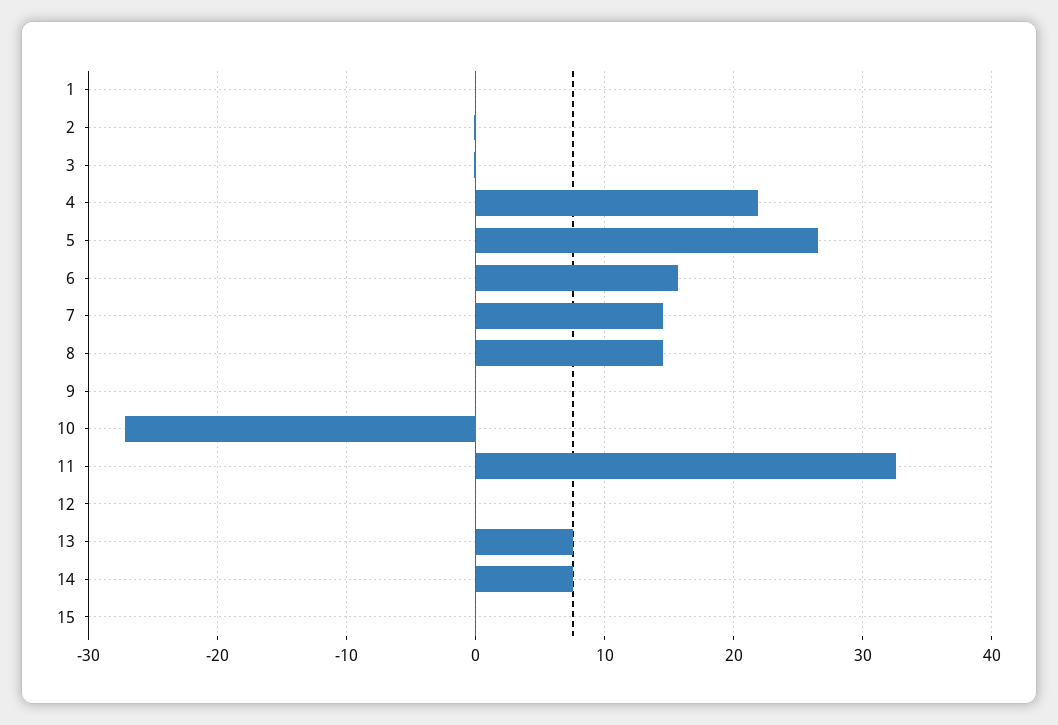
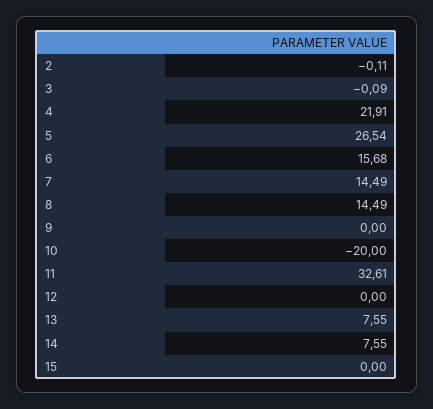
  {
-   "1": 0,
    "2": -0.11,
    "3": -0.09,
    "4": 21.91,
    "5": 26.54,
    "6": 15.68,
    "7": 14.49,
    "8": 14.49,
    "9": 0,
-   "10": -27,
+   "10": -20,
    "11": 32.61,
    "12": 0,
    "13": 7.55,
    "14": 7.55,
    "15": 0
  }

